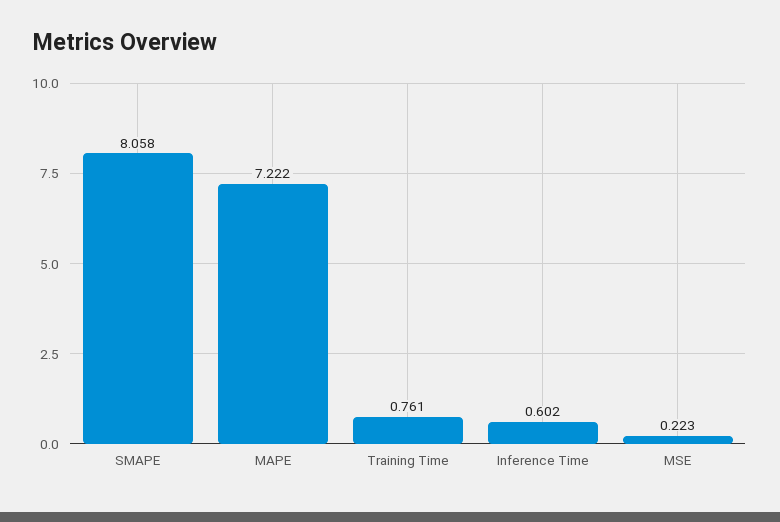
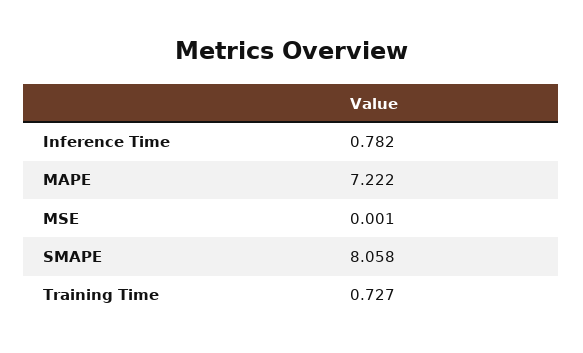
  {
    "SMAPE": 8.058,
    "MAPE": 7.222,
-   "Training Time": 0.761,
+   "Training Time": 0.727,
-   "Inference Time": 0.602,
+   "Inference Time": 0.782,
-   "MSE": 0.223
+   "MSE": 0.001
  }

